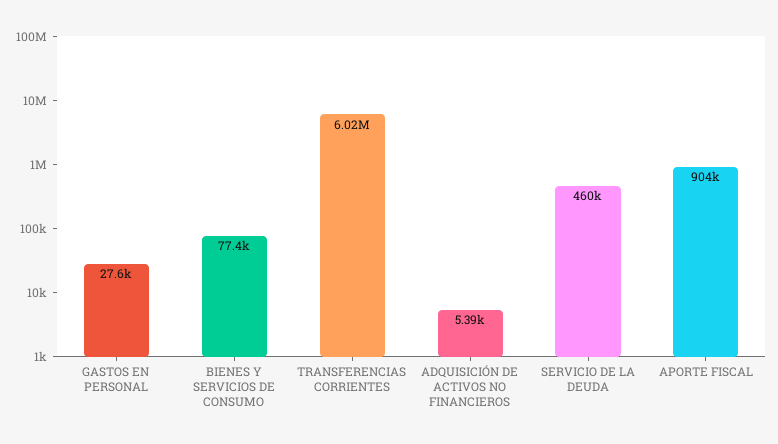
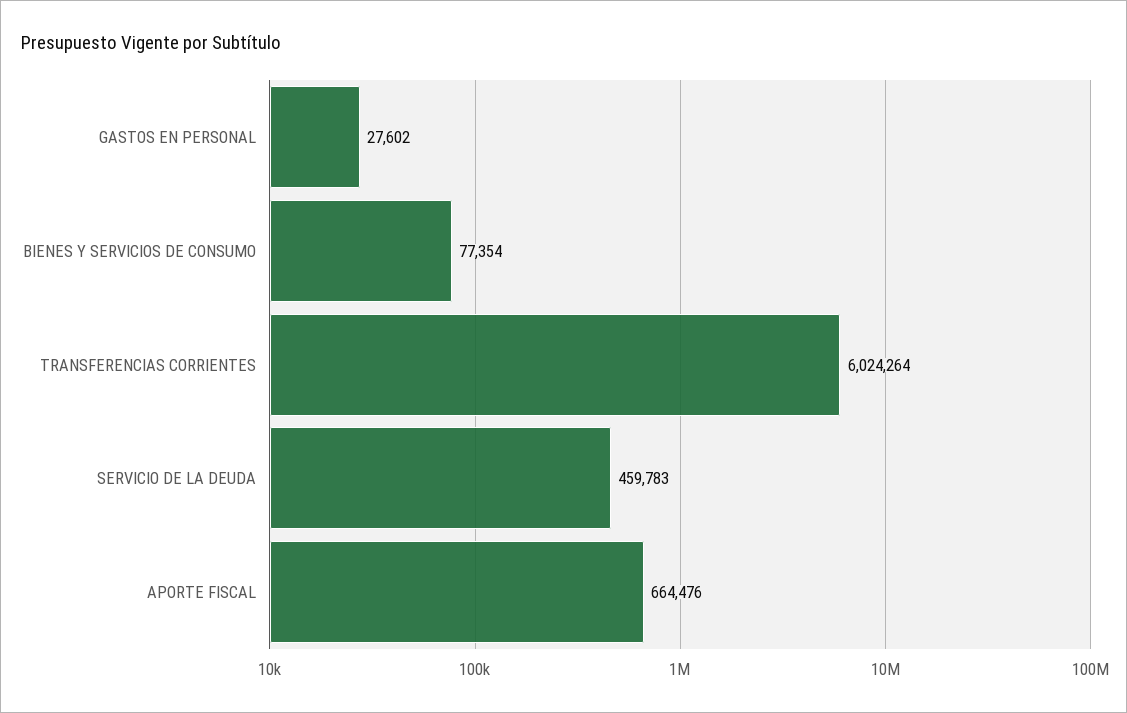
  {
    "GASTOS EN PERSONAL": 27602,
    "BIENES Y SERVICIOS DE CONSUMO": 77354,
    "TRANSFERENCIAS CORRIENTES": 6024264,
-   "ADQUISICIÓN DE ACTIVOS NO FINANCIEROS": 5390,
    "SERVICIO DE LA DEUDA": 459783,
-   "APORTE FISCAL": 904000
+   "APORTE FISCAL": 664476
  }

